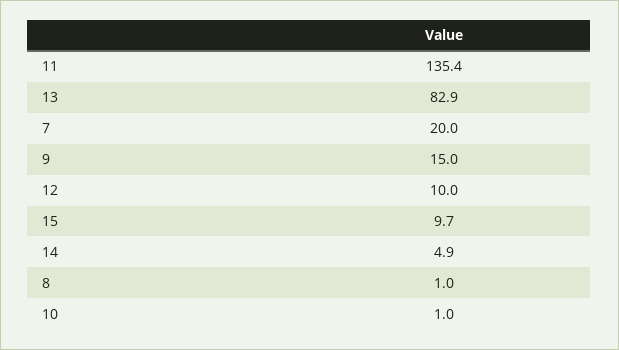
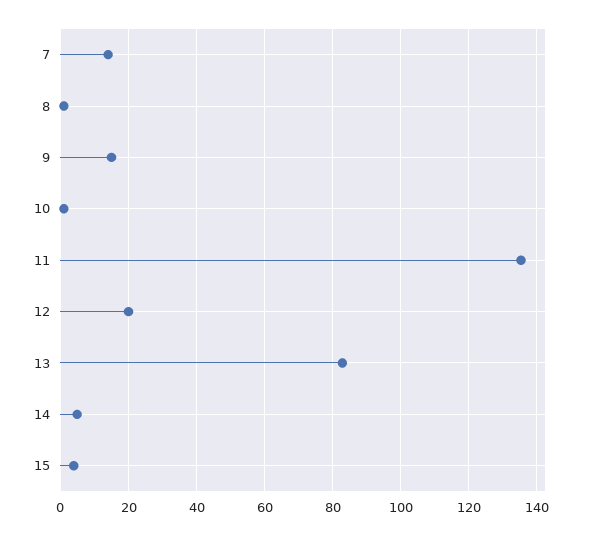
  {
    "11": 135.4,
    "13": 82.9,
-   "7": 20,
+   "7": 14,
    "9": 15,
-   "12": 10,
+   "12": 20,
-   "15": 9.7,
+   "15": 4,
    "14": 4.9,
    "8": 1,
    "10": 1
  }

